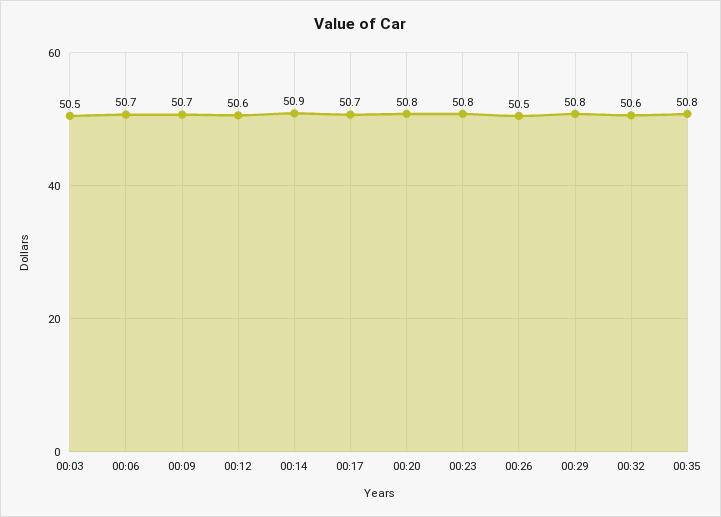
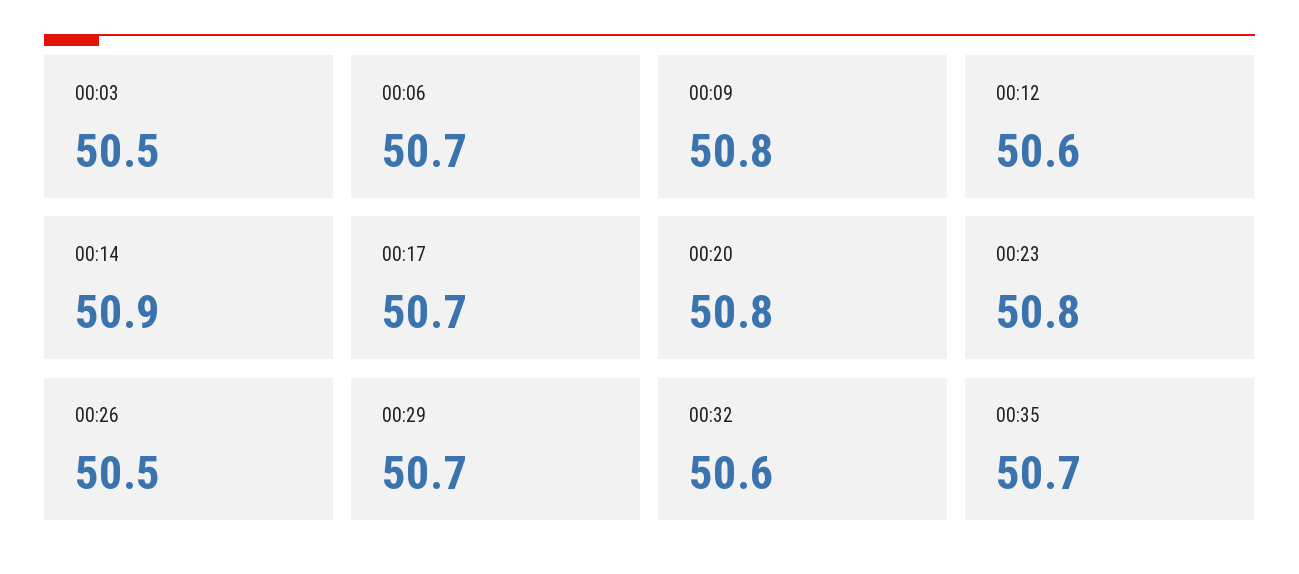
  {
    "00:03": 50.5,
    "00:06": 50.7,
-   "00:09": 50.7,
+   "00:09": 50.8,
    "00:12": 50.6,
    "00:14": 50.9,
    "00:17": 50.7,
    "00:20": 50.8,
    "00:23": 50.8,
    "00:26": 50.5,
-   "00:29": 50.8,
+   "00:29": 50.7,
    "00:32": 50.6,
-   "00:35": 50.8
+   "00:35": 50.7
  }

